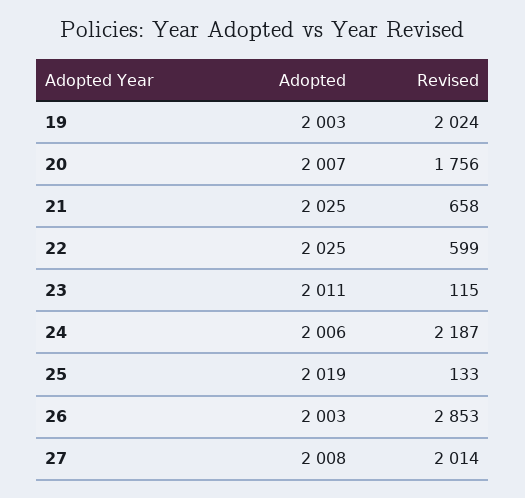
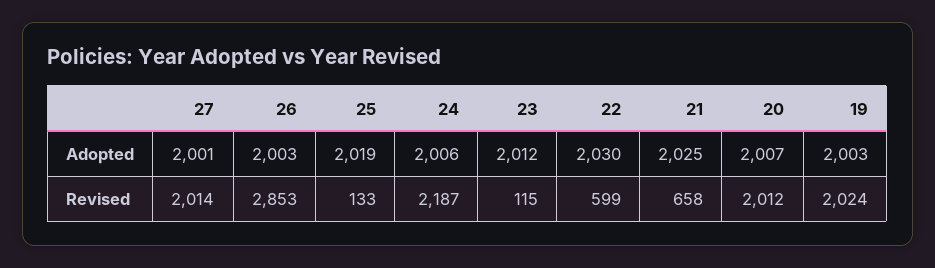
  {
    "Adopted": {
      "19": 2003,
      "20": 2007,
      "21": 2025,
-     "22": 2025,
+     "22": 2030,
-     "23": 2011,
+     "23": 2012,
      "24": 2006,
      "25": 2019,
      "26": 2003,
-     "27": 2008
+     "27": 2001
    },
    "Revised": {
      "19": 2024,
-     "20": 1756,
+     "20": 2012,
      "21": 658,
      "22": 599,
      "23": 115,
      "24": 2187,
      "25": 133,
      "26": 2853,
      "27": 2014
    }
  }

